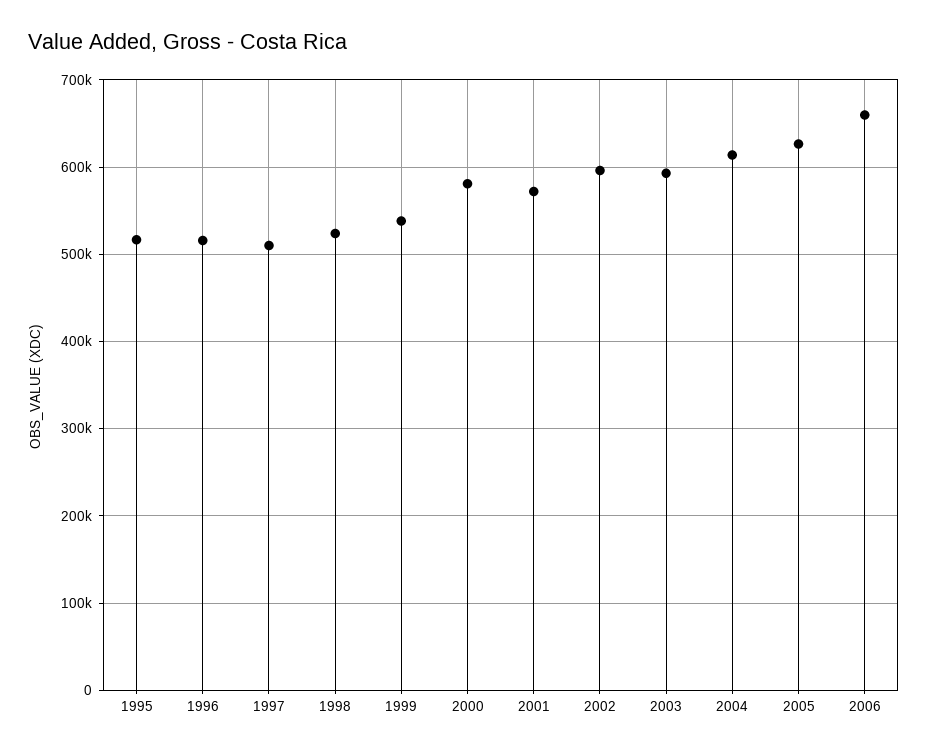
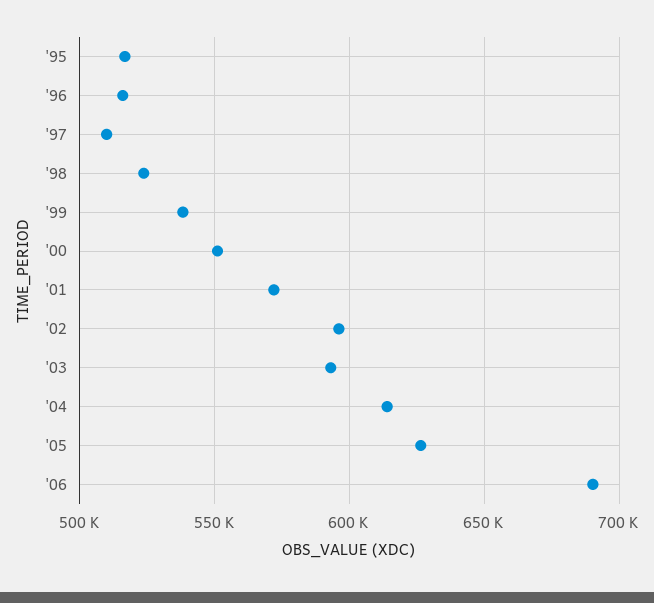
  {
    "1995": 515000,
    "1996": 515000,
    "1997": 510000,
    "1998": 525000,
    "1999": 540000,
-   "2000": 580000,
+   "2000": 550000,
    "2001": 570000,
    "2002": 595000,
    "2003": 595000,
    "2004": 615000,
    "2005": 625000,
-   "2006": 660000
+   "2006": 690000
  }

